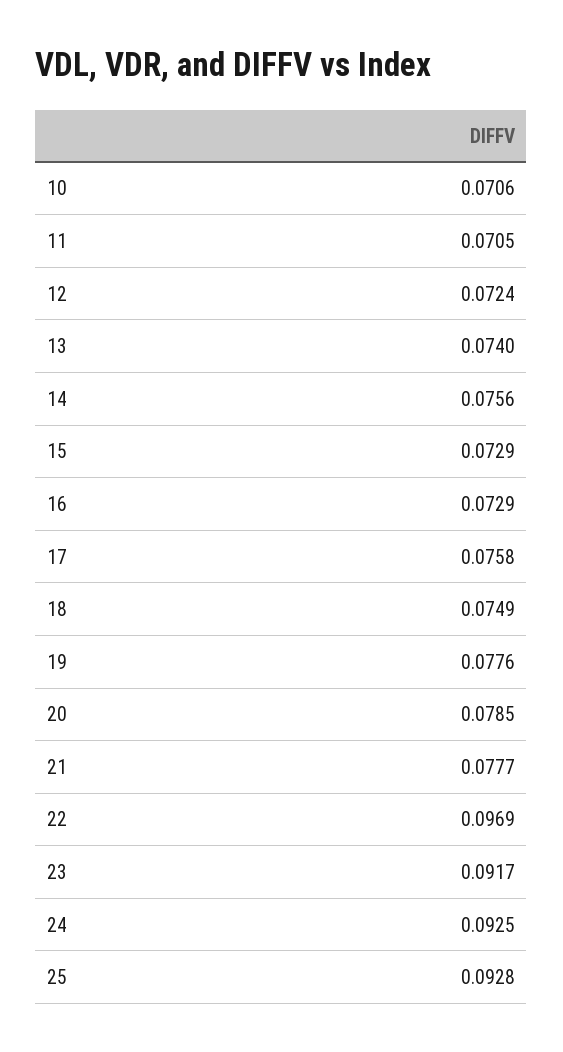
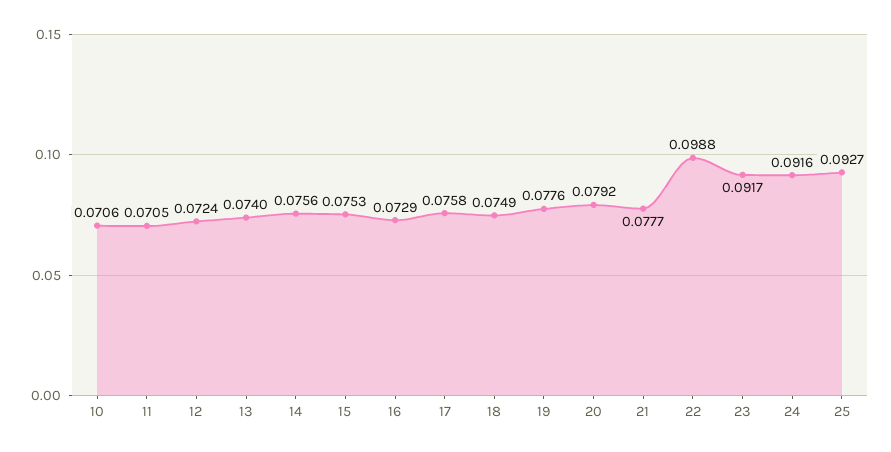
  {
    "10": 0.0706,
    "11": 0.0705,
    "12": 0.0724,
    "13": 0.074,
    "14": 0.0756,
-   "15": 0.0729,
+   "15": 0.0753,
    "16": 0.0729,
    "17": 0.0758,
    "18": 0.0749,
    "19": 0.0776,
-   "20": 0.0785,
+   "20": 0.0792,
    "21": 0.0777,
-   "22": 0.0969,
+   "22": 0.0988,
    "23": 0.0917,
-   "24": 0.0925,
+   "24": 0.0916,
-   "25": 0.0928
+   "25": 0.0927
  }

